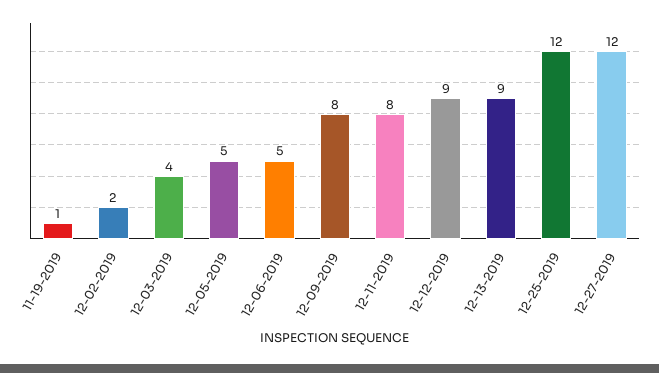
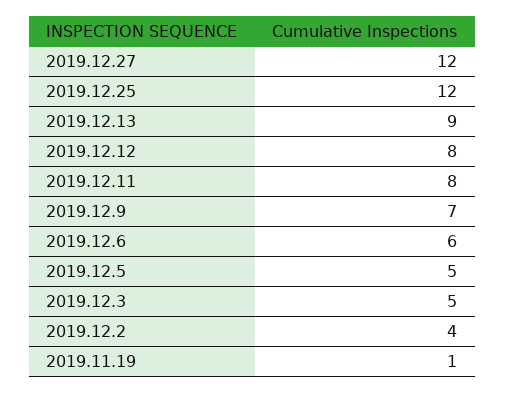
  {
    "11-19-2019": 1,
-   "12-02-2019": 2,
+   "12-02-2019": 4,
-   "12-03-2019": 4,
+   "12-03-2019": 5,
    "12-05-2019": 5,
-   "12-06-2019": 5,
+   "12-06-2019": 6,
-   "12-09-2019": 8,
+   "12-09-2019": 7,
    "12-11-2019": 8,
-   "12-12-2019": 9,
+   "12-12-2019": 8,
    "12-13-2019": 9,
    "12-25-2019": 12,
    "12-27-2019": 12
  }

